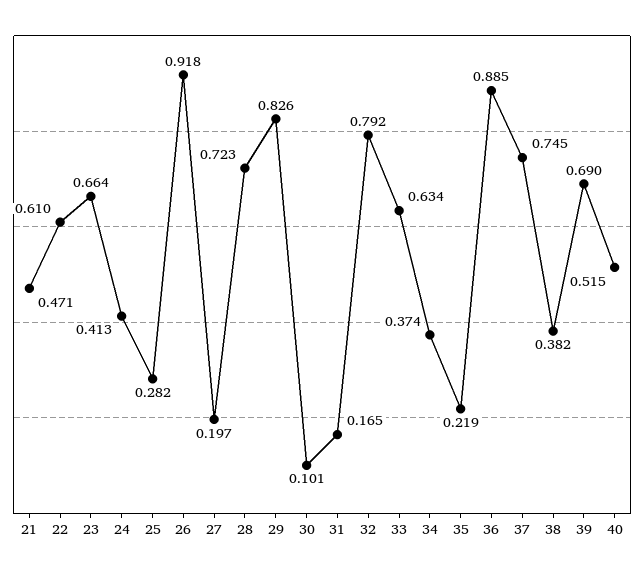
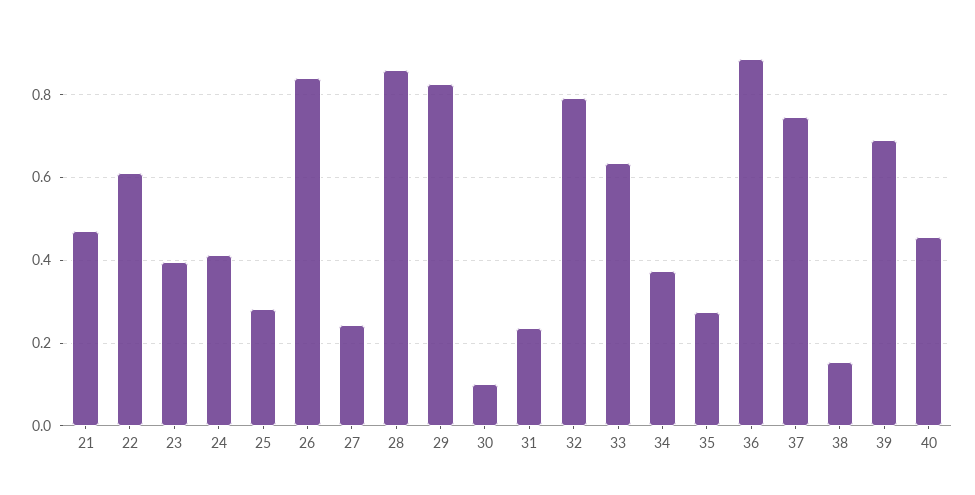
  {
    "21": 0.471,
    "22": 0.61,
-   "23": 0.664,
+   "23": 0.4,
    "24": 0.413,
    "25": 0.282,
-   "26": 0.918,
+   "26": 0.84,
-   "27": 0.197,
+   "27": 0.24,
-   "28": 0.723,
+   "28": 0.86,
    "29": 0.826,
    "30": 0.101,
-   "31": 0.165,
+   "31": 0.24,
    "32": 0.792,
    "33": 0.634,
    "34": 0.374,
-   "35": 0.219,
+   "35": 0.28,
    "36": 0.885,
    "37": 0.745,
-   "38": 0.382,
+   "38": 0.16,
    "39": 0.69,
-   "40": 0.515
+   "40": 0.46
  }

